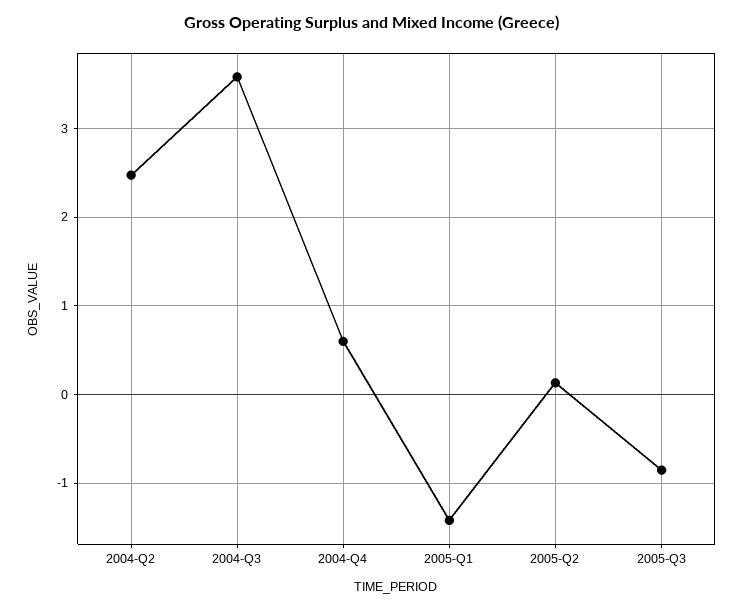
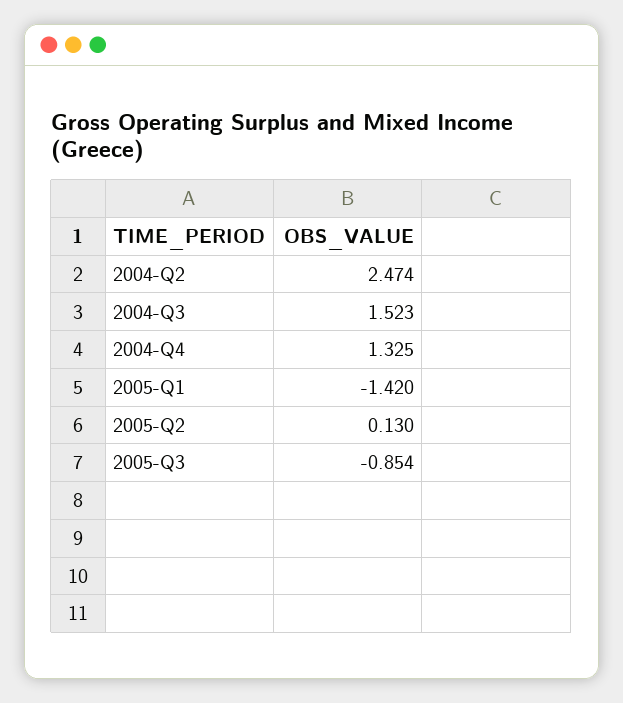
  {
    "2004-Q2": 2.474,
-   "2004-Q3": 3.6,
+   "2004-Q3": 1.523,
-   "2004-Q4": 0.6,
+   "2004-Q4": 1.325,
    "2005-Q1": -1.42,
    "2005-Q2": 0.13,
    "2005-Q3": -0.854
  }

